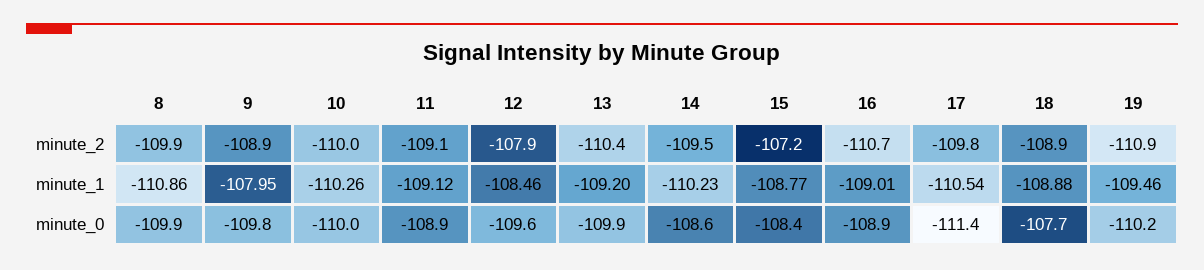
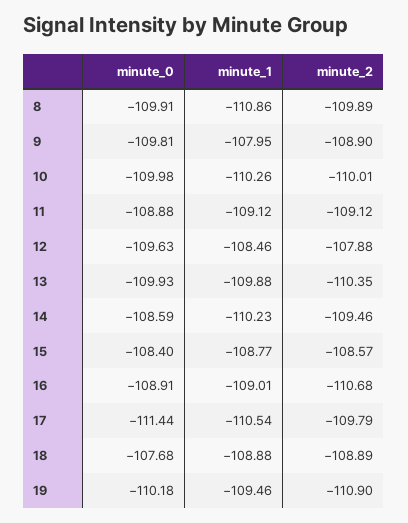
  {
    "8": {
      "minute_2": -109.89,
      "minute_1": -110.86,
      "minute_0": -109.91
    },
    "9": {
      "minute_2": -108.9,
      "minute_1": -107.95,
      "minute_0": -109.81
    },
    "10": {
      "minute_2": -110.01,
      "minute_1": -110.26,
      "minute_0": -109.98
    },
    "11": {
      "minute_2": -109.12,
      "minute_1": -109.12,
      "minute_0": -108.88
    },
    "12": {
      "minute_2": -107.88,
      "minute_1": -108.46,
      "minute_0": -109.63
    },
    "13": {
      "minute_2": -110.35,
-     "minute_1": -109.2,
+     "minute_1": -109.88,
      "minute_0": -109.93
    },
    "14": {
      "minute_2": -109.46,
      "minute_1": -110.23,
      "minute_0": -108.59
    },
    "15": {
-     "minute_2": -107.2,
+     "minute_2": -108.57,
      "minute_1": -108.77,
      "minute_0": -108.4
    },
    "16": {
      "minute_2": -110.68,
      "minute_1": -109.01,
      "minute_0": -108.91
    },
    "17": {
      "minute_2": -109.79,
      "minute_1": -110.54,
      "minute_0": -111.44
    },
    "18": {
      "minute_2": -108.89,
      "minute_1": -108.88,
      "minute_0": -107.68
    },
    "19": {
      "minute_2": -110.9,
      "minute_1": -109.46,
      "minute_0": -110.18
    }
  }

